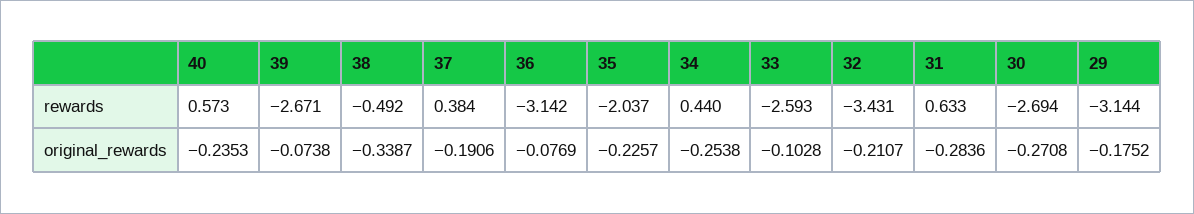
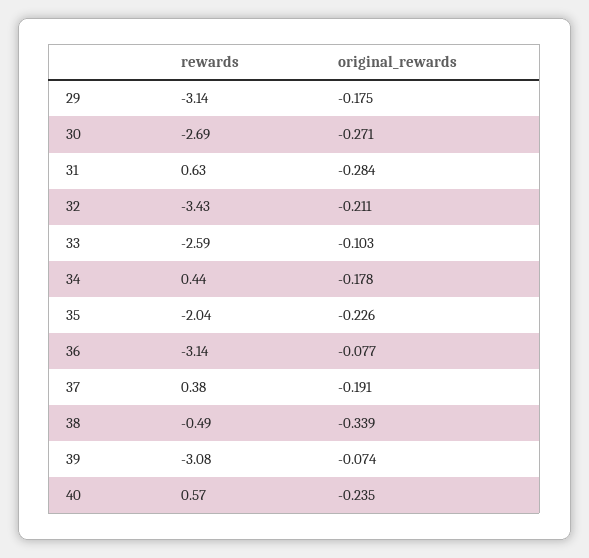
  {
    "40": {
      "rewards": 0.573,
      "original_rewards": -0.2353
    },
    "39": {
-     "rewards": -2.671,
+     "rewards": -3.08,
      "original_rewards": -0.0738
    },
    "38": {
      "rewards": -0.492,
      "original_rewards": -0.3387
    },
    "37": {
      "rewards": 0.384,
      "original_rewards": -0.1906
    },
    "36": {
      "rewards": -3.142,
      "original_rewards": -0.0769
    },
    "35": {
      "rewards": -2.037,
      "original_rewards": -0.2257
    },
    "34": {
      "rewards": 0.44,
-     "original_rewards": -0.2538
+     "original_rewards": -0.178
    },
    "33": {
      "rewards": -2.593,
      "original_rewards": -0.1028
    },
    "32": {
      "rewards": -3.431,
      "original_rewards": -0.2107
    },
    "31": {
      "rewards": 0.633,
      "original_rewards": -0.2836
    },
    "30": {
      "rewards": -2.694,
      "original_rewards": -0.2708
    },
    "29": {
      "rewards": -3.144,
      "original_rewards": -0.1752
    }
  }

